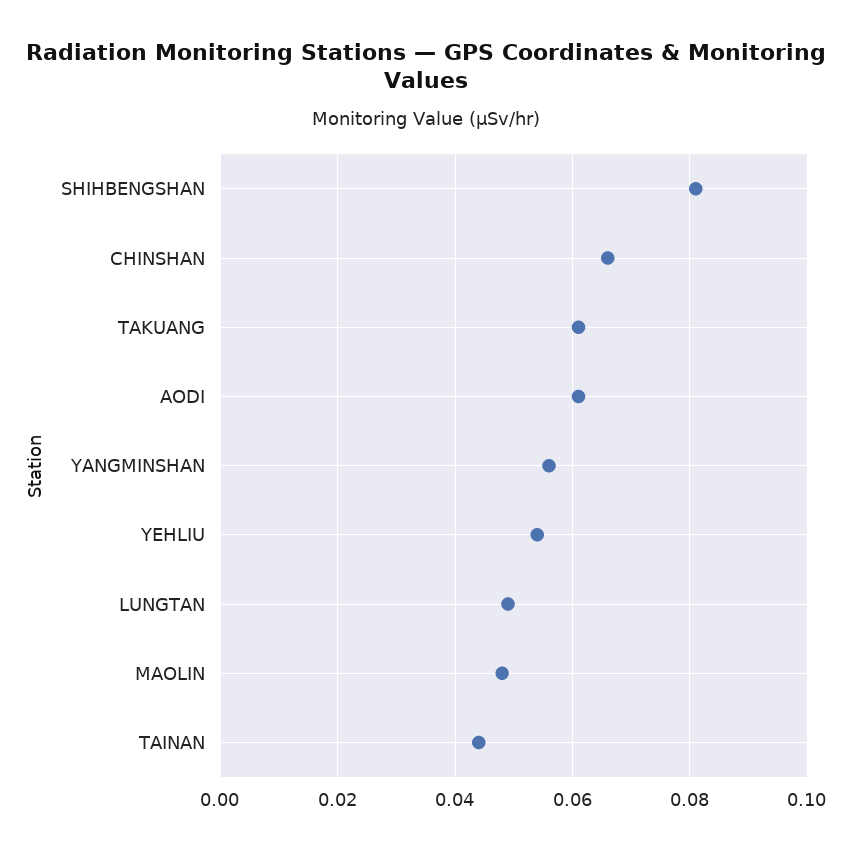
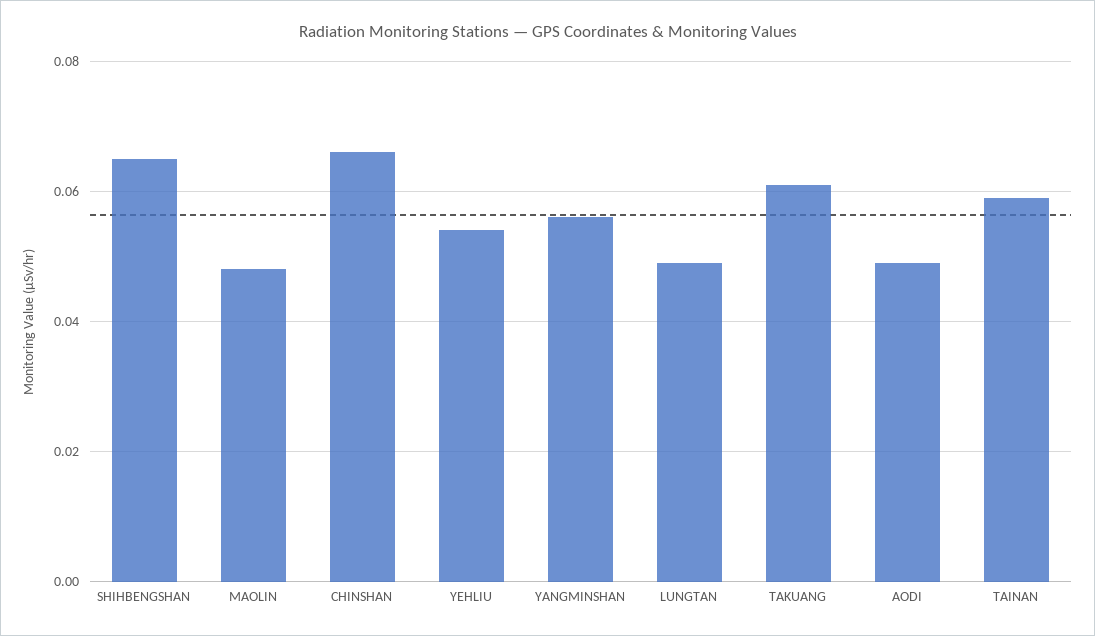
  {
-   "SHIHBENGSHAN": 0.08,
+   "SHIHBENGSHAN": 0.065,
    "CHINSHAN": 0.065,
    "TAKUANG": 0.06,
-   "AODI": 0.06,
+   "AODI": 0.05,
    "YANGMINSHAN": 0.055,
    "YEHLIU": 0.055,
    "LUNGTAN": 0.05,
    "MAOLIN": 0.05,
-   "TAINAN": 0.045
+   "TAINAN": 0.06
  }

